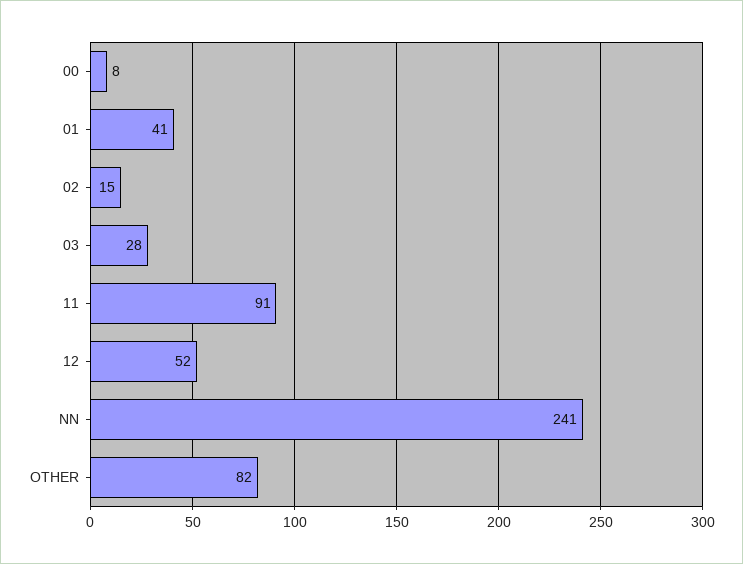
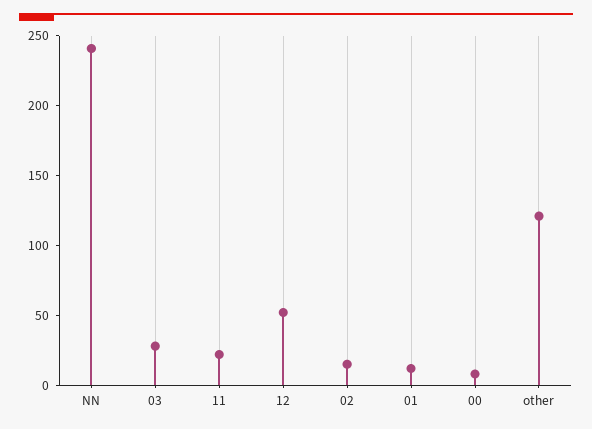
  {
    "00": 8,
-   "01": 41,
+   "01": 10,
    "02": 15,
    "03": 28,
-   "11": 91,
+   "11": 20,
    "12": 52,
    "NN": 241,
-   "OTHER": 82
+   "OTHER": 120
  }

